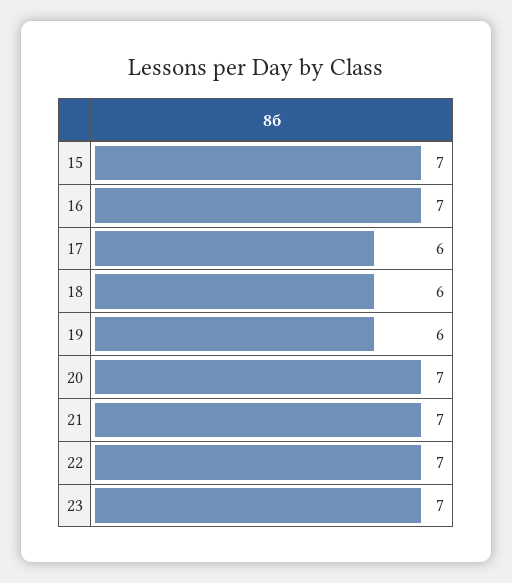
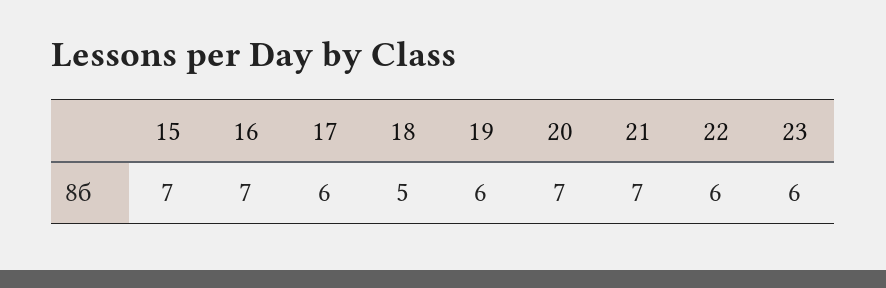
  {
    "15": 7,
    "16": 7,
    "17": 6,
-   "18": 6,
+   "18": 5,
    "19": 6,
    "20": 7,
    "21": 7,
-   "22": 7,
+   "22": 6,
-   "23": 7
+   "23": 6
  }

